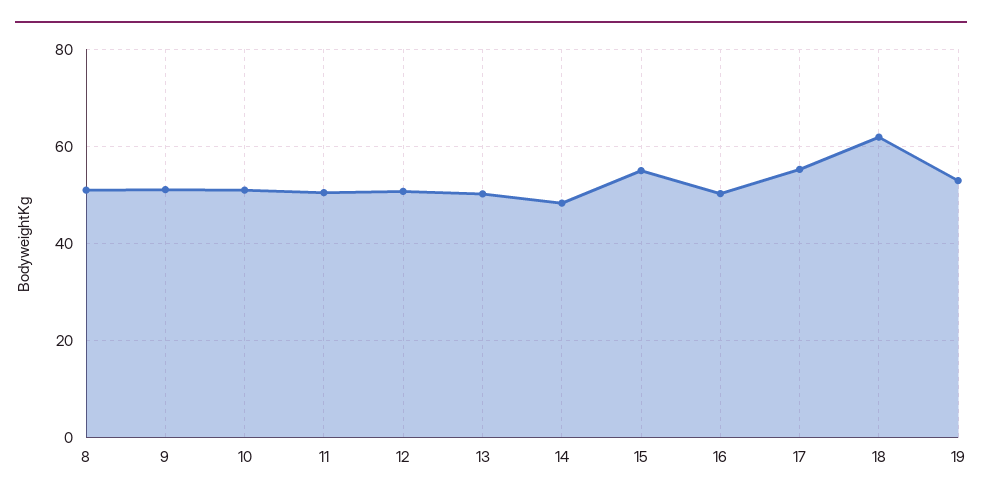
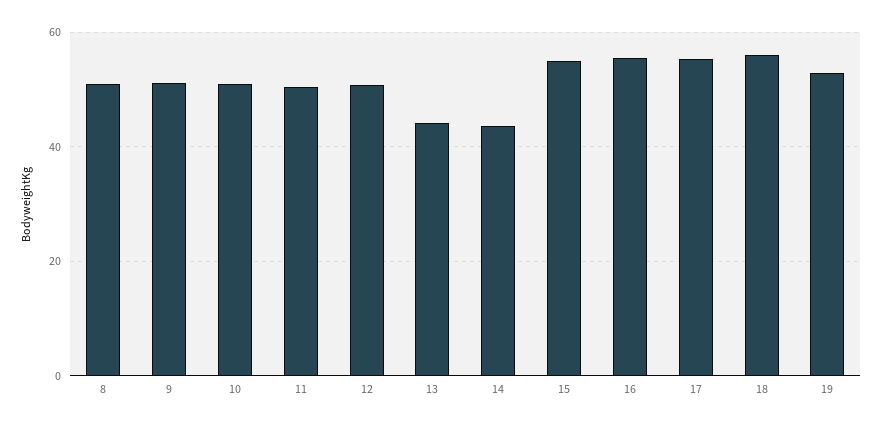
  {
    "8": 50,
    "9": 52,
    "10": 50,
    "11": 50,
    "12": 50,
-   "13": 50,
+   "13": 44,
-   "14": 48,
+   "14": 44,
    "15": 54,
-   "16": 50,
+   "16": 56,
    "17": 56,
-   "18": 62,
+   "18": 56,
    "19": 52
  }

